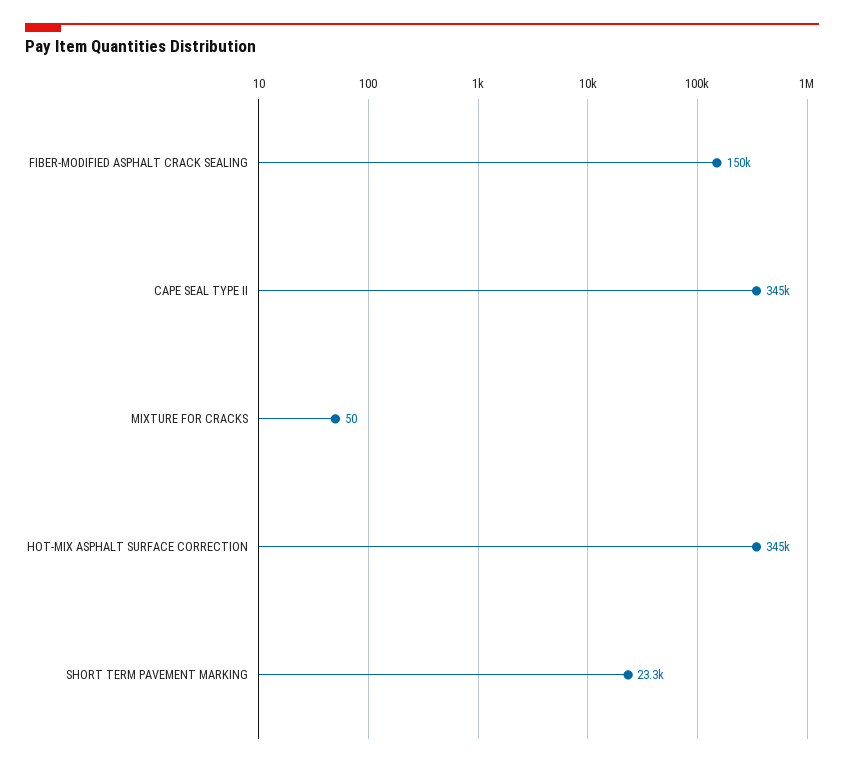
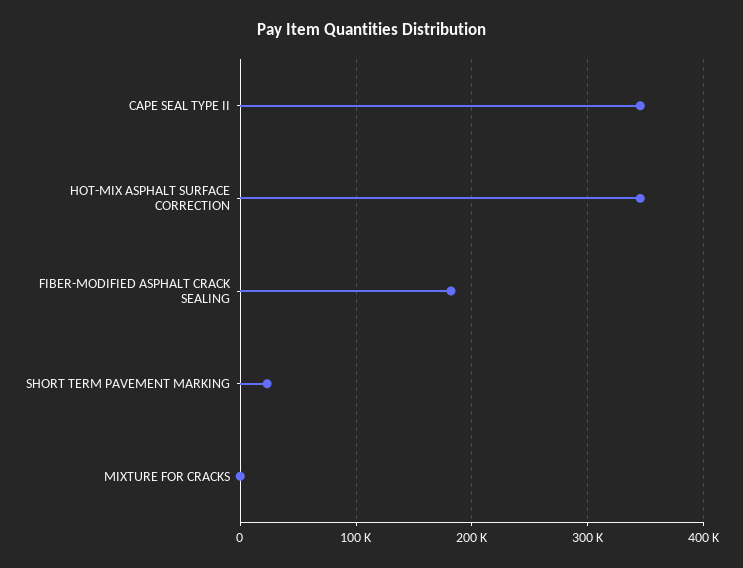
  {
-   "FIBER-MODIFIED ASPHALT CRACK SEALING": 150000,
+   "FIBER-MODIFIED ASPHALT CRACK SEALING": 180000,
    "CAPE SEAL TYPE II": 345000,
    "MIXTURE FOR CRACKS": 50,
    "HOT-MIX ASPHALT SURFACE CORRECTION": 345000,
    "SHORT TERM PAVEMENT MARKING": 23300
  }

